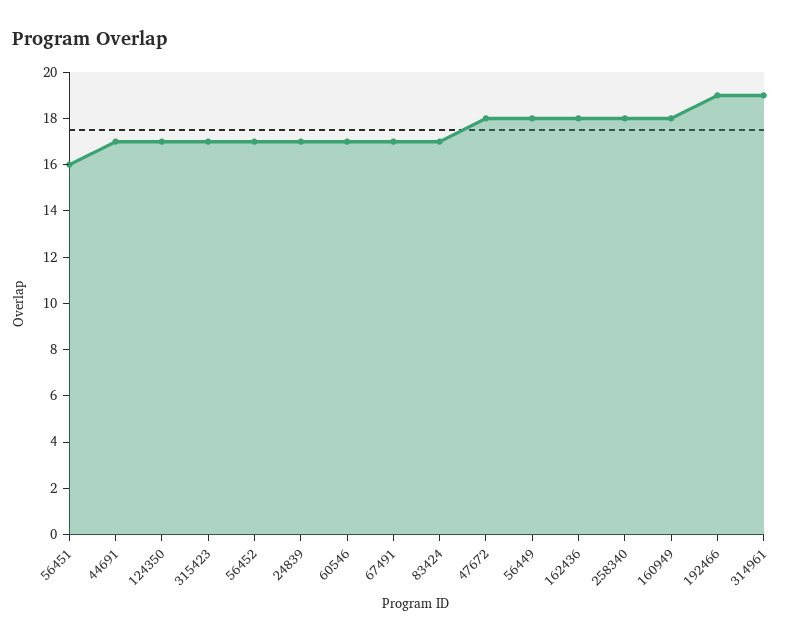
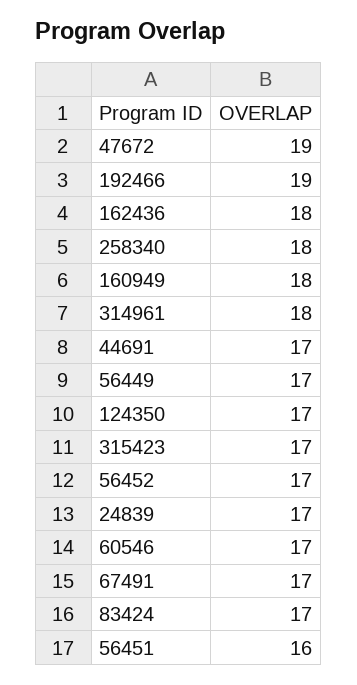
  {
    "56451": 16,
    "44691": 17,
    "124350": 17,
    "315423": 17,
    "56452": 17,
    "24839": 17,
    "60546": 17,
    "67491": 17,
    "83424": 17,
-   "47672": 18,
+   "47672": 19,
-   "56449": 18,
+   "56449": 17,
    "162436": 18,
    "258340": 18,
    "160949": 18,
    "192466": 19,
-   "314961": 19
+   "314961": 18
  }

